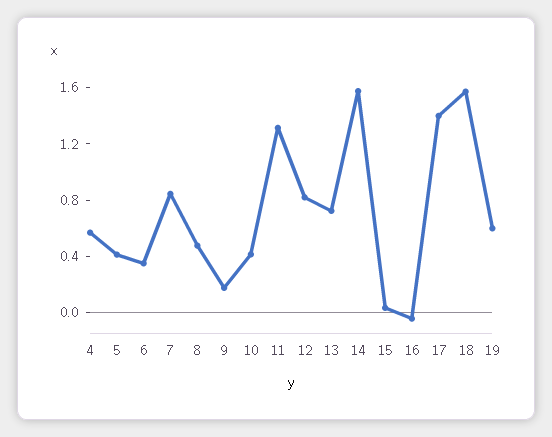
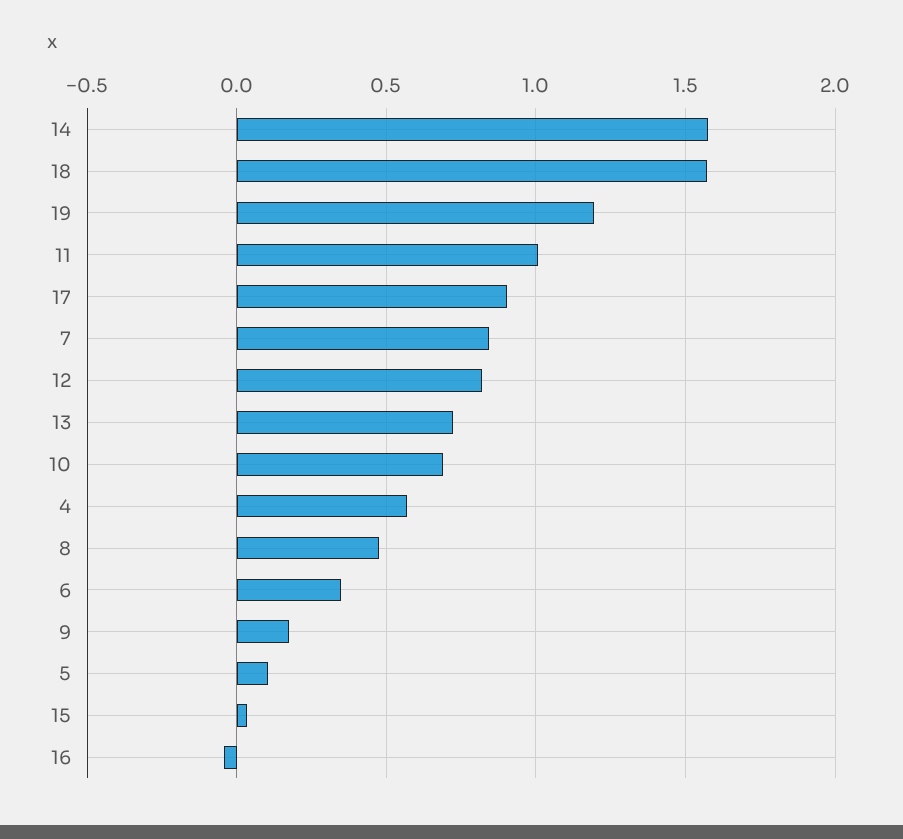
  {
    "4": 0.55,
-   "5": 0.4,
+   "5": 0.1,
    "6": 0.35,
    "7": 0.85,
    "8": 0.5,
    "9": 0.2,
-   "10": 0.4,
+   "10": 0.7,
-   "11": 1.3,
+   "11": 1,
    "12": 0.8,
    "13": 0.7,
    "14": 1.6,
    "15": 0.05,
    "16": -0.05,
-   "17": 1.4,
+   "17": 0.9,
    "18": 1.55,
-   "19": 0.6
+   "19": 1.2
  }

